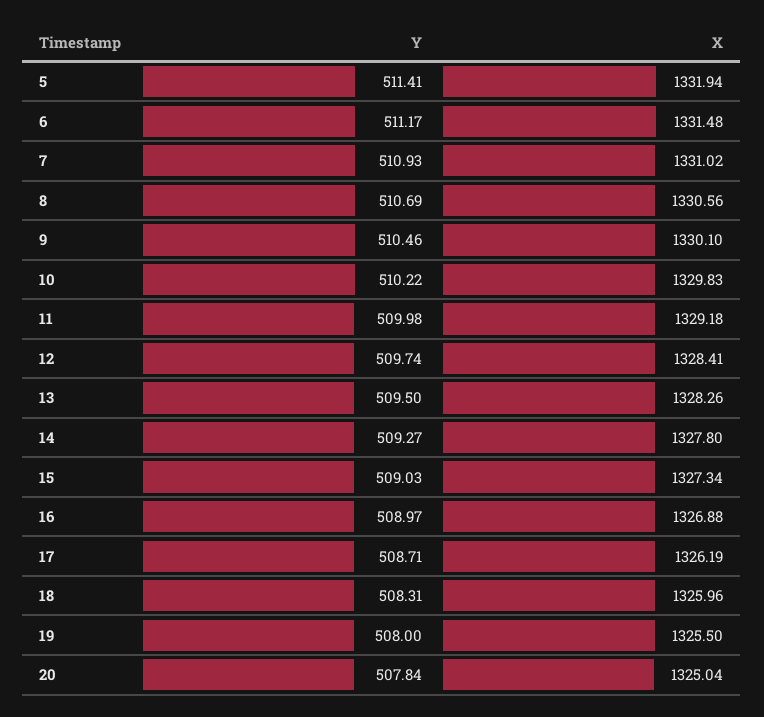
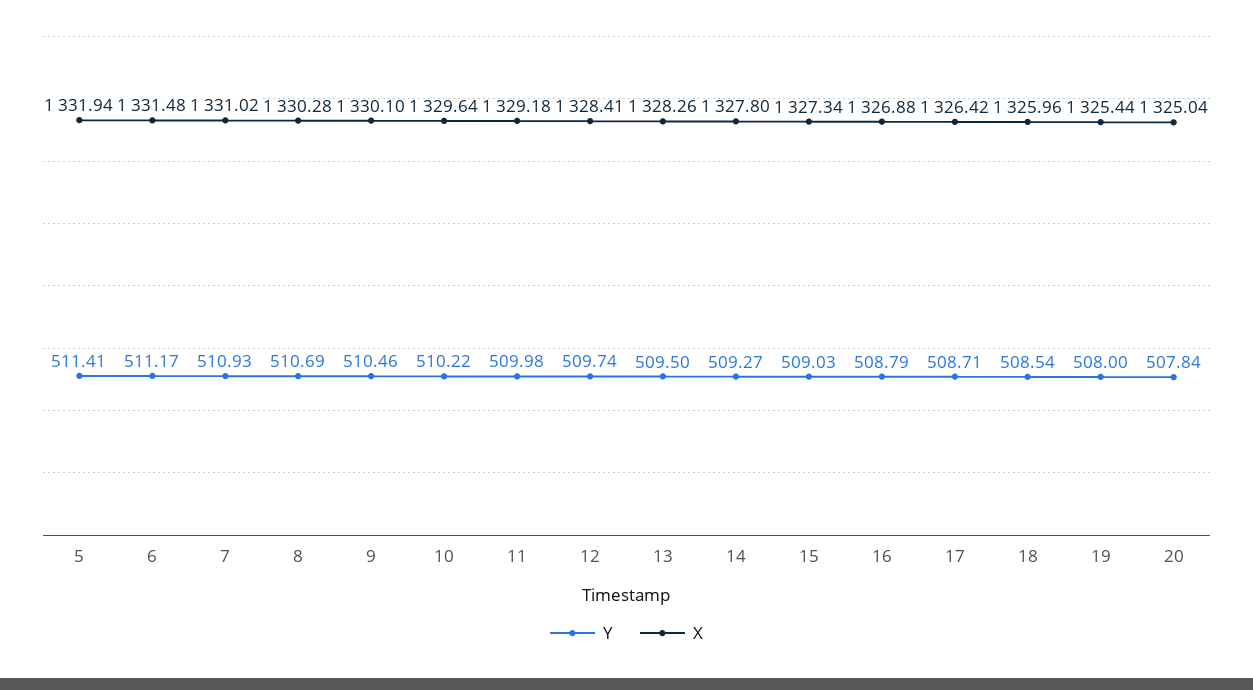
  {
    "Y": {
      "5": 511.41,
      "6": 511.17,
      "7": 510.93,
      "8": 510.69,
      "9": 510.46,
      "10": 510.22,
      "11": 509.98,
      "12": 509.74,
      "13": 509.5,
      "14": 509.27,
      "15": 509.03,
-     "16": 508.97,
+     "16": 508.79,
      "17": 508.71,
-     "18": 508.31,
+     "18": 508.54,
      "19": 508,
      "20": 507.84
    },
    "X": {
      "5": 1331.94,
      "6": 1331.48,
      "7": 1331.02,
-     "8": 1330.56,
+     "8": 1330.28,
      "9": 1330.1,
-     "10": 1329.83,
+     "10": 1329.64,
      "11": 1329.18,
      "12": 1328.41,
      "13": 1328.26,
      "14": 1327.8,
      "15": 1327.34,
      "16": 1326.88,
-     "17": 1326.19,
+     "17": 1326.42,
      "18": 1325.96,
-     "19": 1325.5,
+     "19": 1325.44,
      "20": 1325.04
    }
  }

